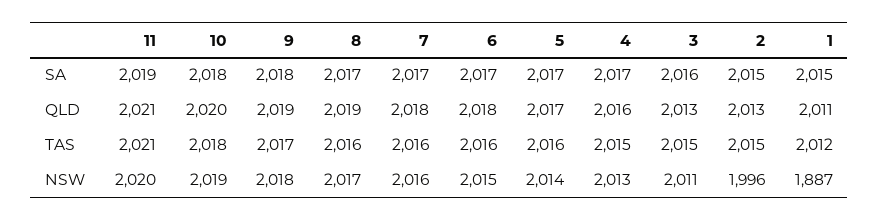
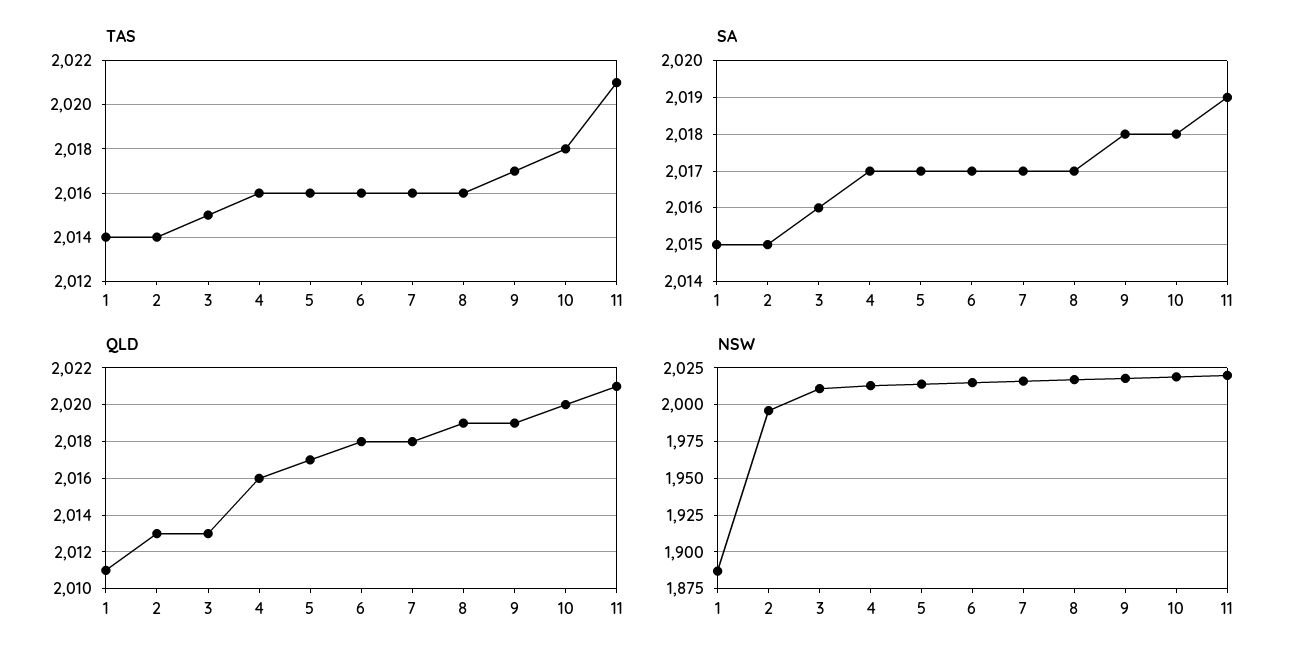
  {
    "SA": {
      "11": 2019,
      "10": 2018,
      "9": 2018,
      "8": 2017,
      "7": 2017,
      "6": 2017,
      "5": 2017,
      "4": 2017,
      "3": 2016,
      "2": 2015,
      "1": 2015
    },
    "QLD": {
      "11": 2021,
      "10": 2020,
      "9": 2019,
      "8": 2019,
      "7": 2018,
      "6": 2018,
      "5": 2017,
      "4": 2016,
      "3": 2013,
      "2": 2013,
      "1": 2011
    },
    "TAS": {
      "11": 2021,
      "10": 2018,
      "9": 2017,
      "8": 2016,
      "7": 2016,
      "6": 2016,
      "5": 2016,
-     "4": 2015,
+     "4": 2016,
      "3": 2015,
-     "2": 2015,
+     "2": 2014,
-     "1": 2012
+     "1": 2014
    },
    "NSW": {
      "11": 2020,
      "10": 2019,
      "9": 2018,
      "8": 2017,
      "7": 2016,
      "6": 2015,
      "5": 2014,
      "4": 2013,
      "3": 2011,
      "2": 1996,
      "1": 1887
    }
  }

